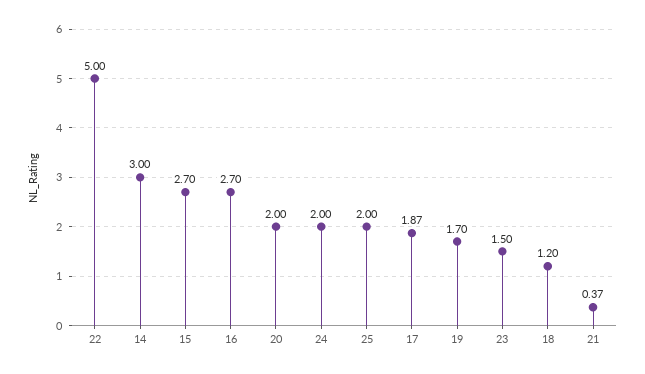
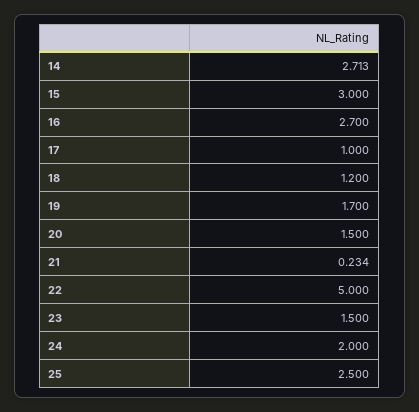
  {
    "22": 5,
-   "14": 3,
+   "14": 2.713,
-   "15": 2.7,
+   "15": 3,
    "16": 2.7,
-   "20": 2,
+   "20": 1.5,
    "24": 2,
-   "25": 2,
+   "25": 2.5,
-   "17": 1.87,
+   "17": 1,
    "19": 1.7,
    "23": 1.5,
    "18": 1.2,
-   "21": 0.37
+   "21": 0.234
  }

